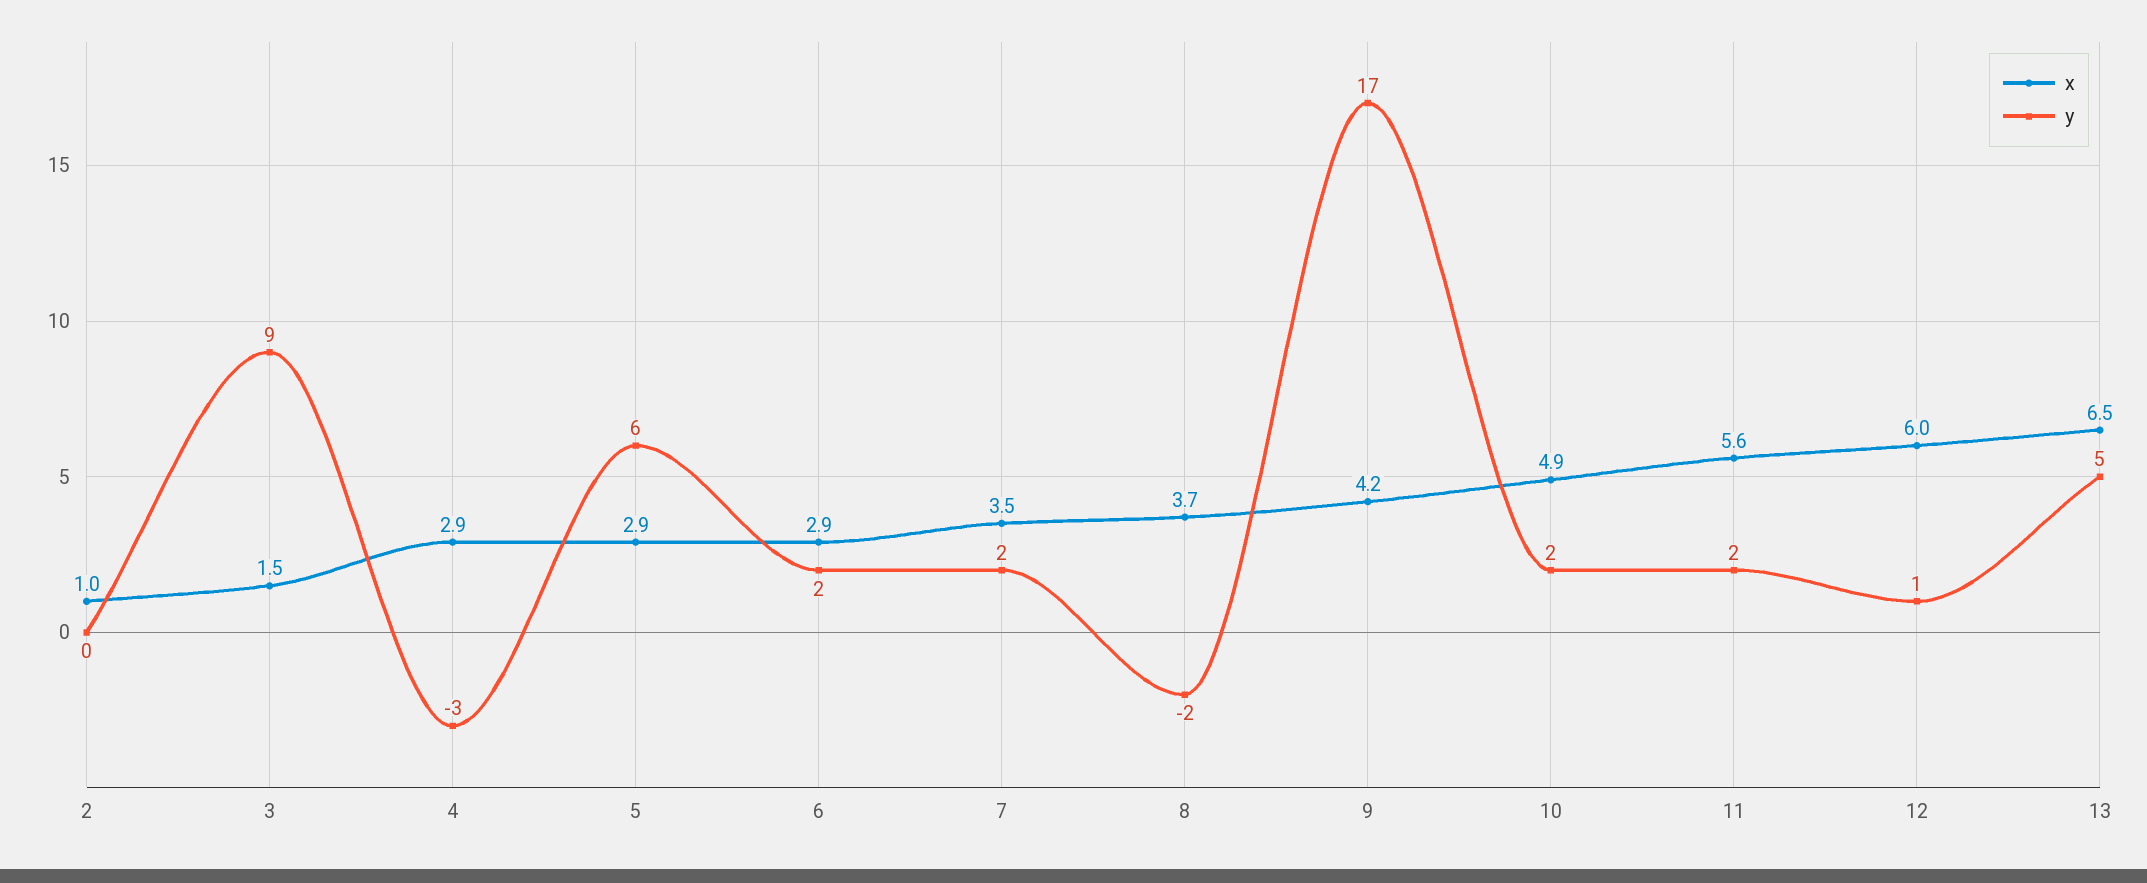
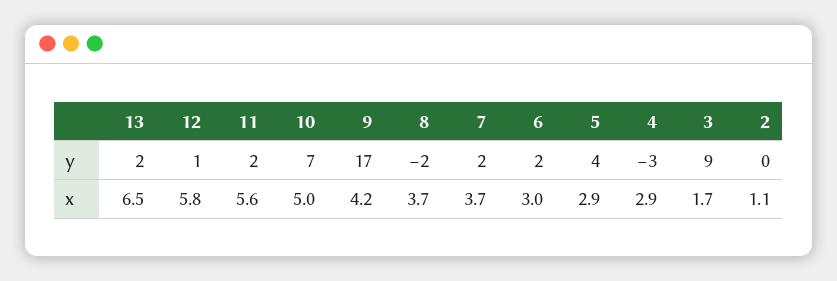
  {
    "x": {
-     "2": 1,
+     "2": 1.1,
-     "3": 1.5,
+     "3": 1.7,
      "4": 2.9,
      "5": 2.9,
-     "6": 2.9,
+     "6": 3,
-     "7": 3.5,
+     "7": 3.7,
      "8": 3.7,
      "9": 4.2,
-     "10": 4.9,
+     "10": 5,
      "11": 5.6,
-     "12": 6,
+     "12": 5.8,
      "13": 6.5
    },
    "y": {
      "2": 0,
      "3": 9,
      "4": -3,
-     "5": 6,
+     "5": 4,
      "6": 2,
      "7": 2,
      "8": -2,
      "9": 17,
-     "10": 2,
+     "10": 7,
      "11": 2,
      "12": 1,
-     "13": 5
+     "13": 2
    }
  }

